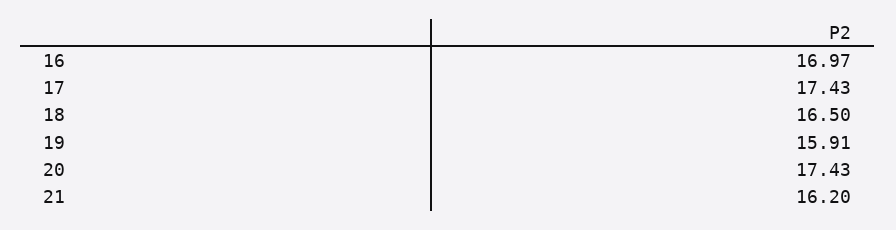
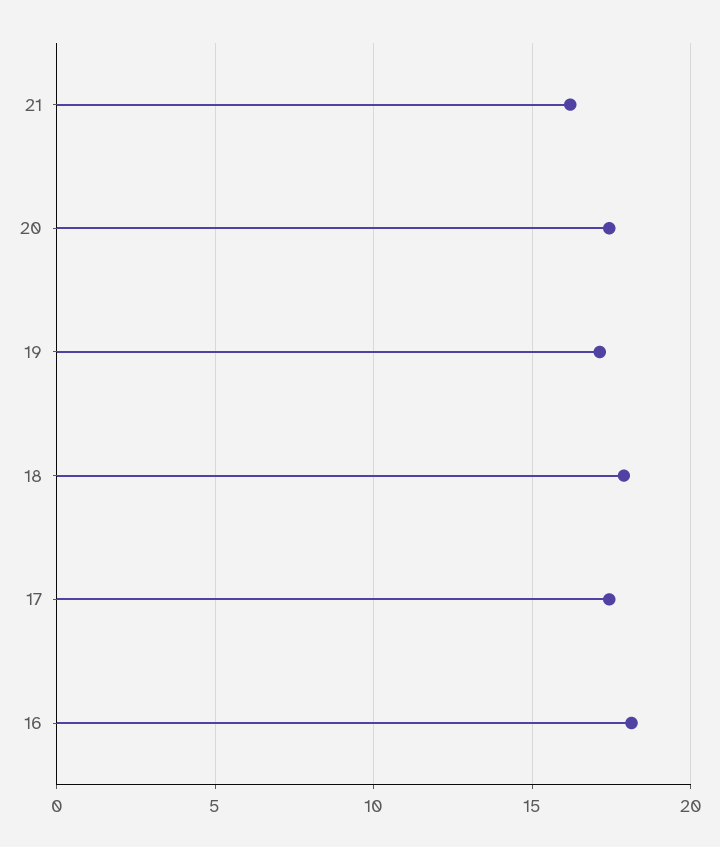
  {
-   "16": 16.97,
+   "16": 18,
    "17": 17.43,
-   "18": 16.5,
+   "18": 18,
-   "19": 15.91,
+   "19": 17,
    "20": 17.43,
    "21": 16.2
  }

